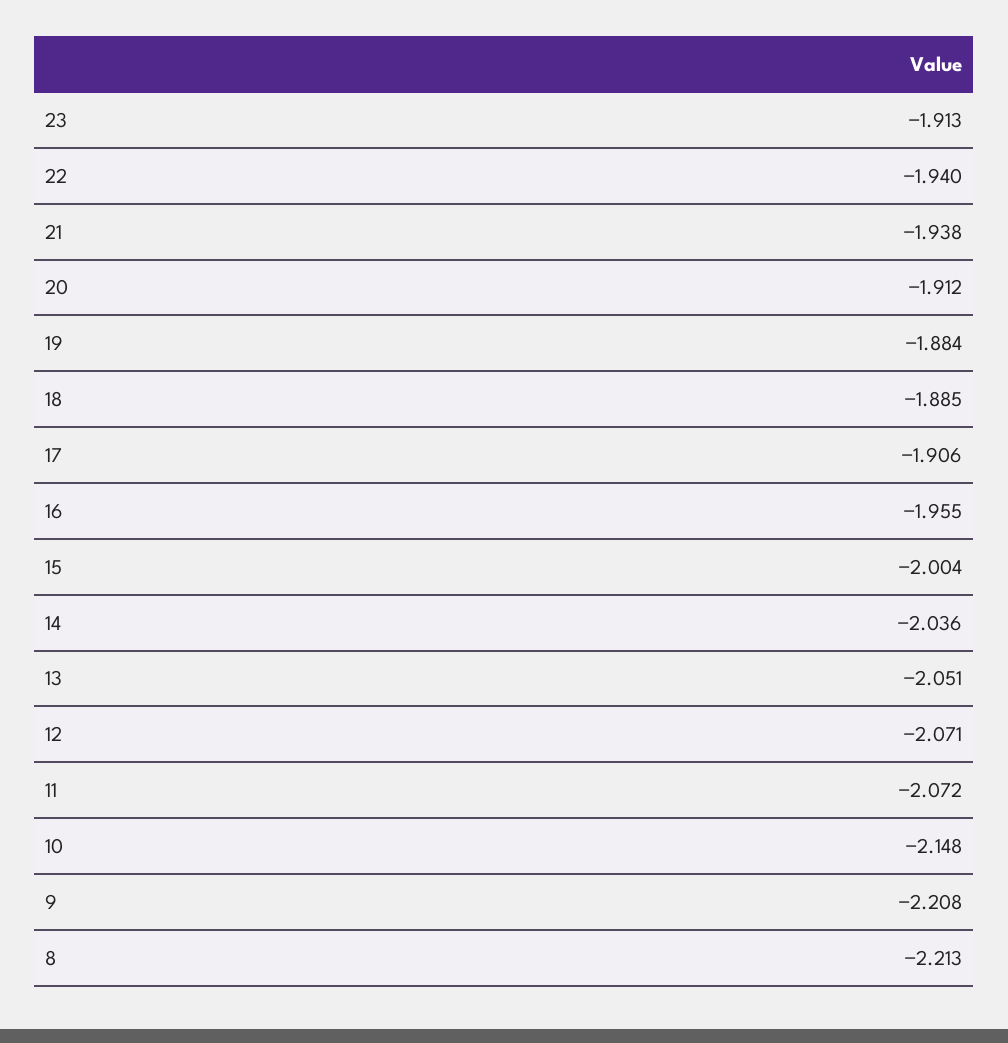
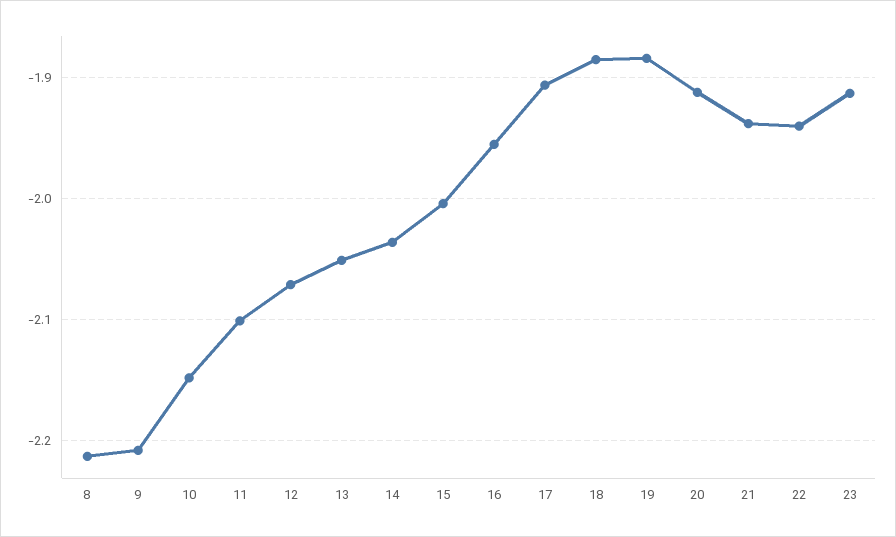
  {
    "23": -1.913,
    "22": -1.94,
    "21": -1.938,
    "20": -1.912,
    "19": -1.884,
    "18": -1.885,
    "17": -1.906,
    "16": -1.955,
    "15": -2.004,
    "14": -2.036,
    "13": -2.051,
    "12": -2.071,
-   "11": -2.072,
+   "11": -2.1,
    "10": -2.148,
    "9": -2.208,
    "8": -2.213
  }

